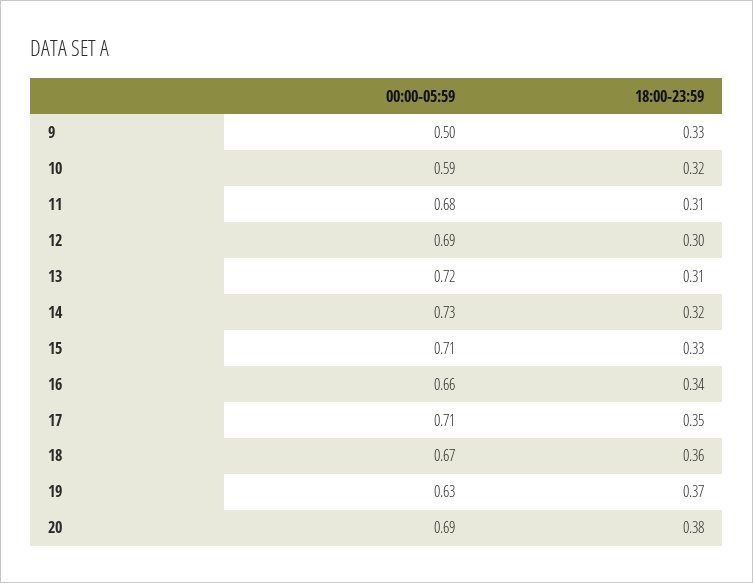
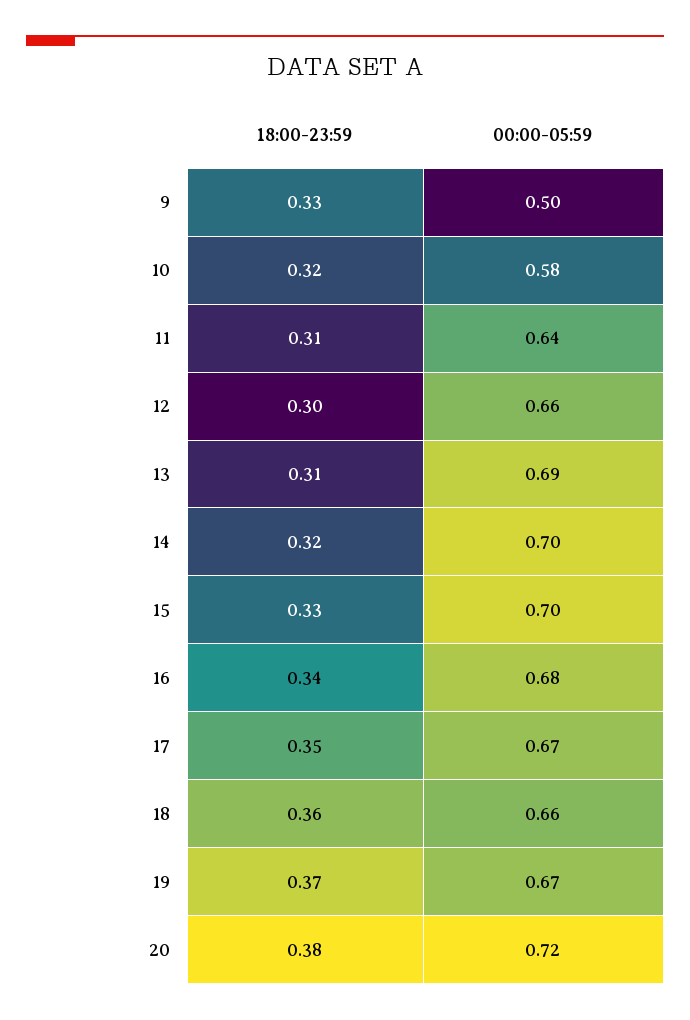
  {
    "00:00-05:59": {
      "9": 0.5,
-     "10": 0.59,
+     "10": 0.58,
-     "11": 0.68,
+     "11": 0.64,
-     "12": 0.69,
+     "12": 0.66,
-     "13": 0.72,
+     "13": 0.69,
-     "14": 0.73,
+     "14": 0.7,
-     "15": 0.71,
+     "15": 0.7,
-     "16": 0.66,
+     "16": 0.68,
-     "17": 0.71,
+     "17": 0.67,
-     "18": 0.67,
+     "18": 0.66,
-     "19": 0.63,
+     "19": 0.67,
-     "20": 0.69
+     "20": 0.72
    },
    "18:00-23:59": {
      "9": 0.33,
      "10": 0.32,
      "11": 0.31,
      "12": 0.3,
      "13": 0.31,
      "14": 0.32,
      "15": 0.33,
      "16": 0.34,
      "17": 0.35,
      "18": 0.36,
      "19": 0.37,
      "20": 0.38
    }
  }

